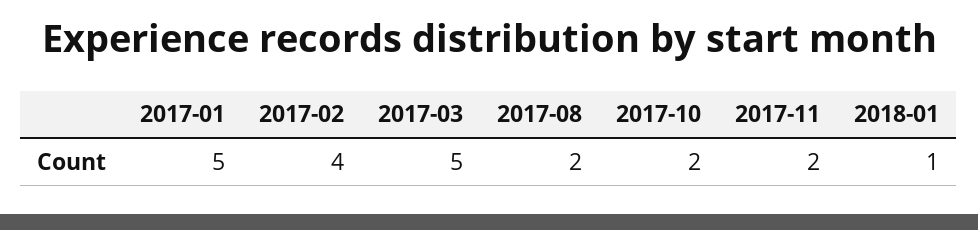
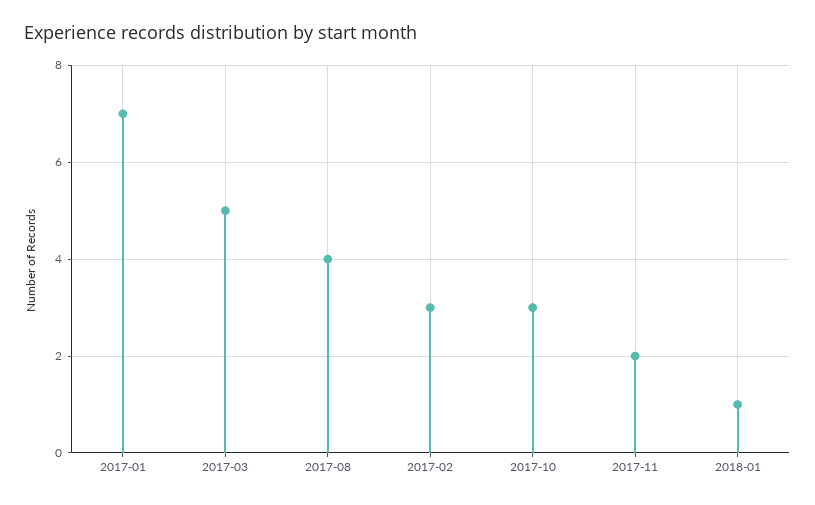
  {
-   "2017-01": 5,
+   "2017-01": 7,
-   "2017-02": 4,
+   "2017-02": 3,
    "2017-03": 5,
-   "2017-08": 2,
+   "2017-08": 4,
-   "2017-10": 2,
+   "2017-10": 3,
    "2017-11": 2,
    "2018-01": 1
  }

